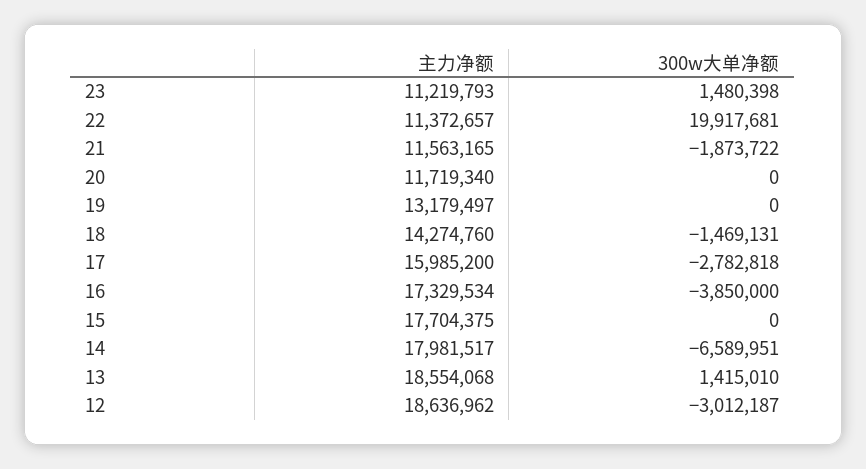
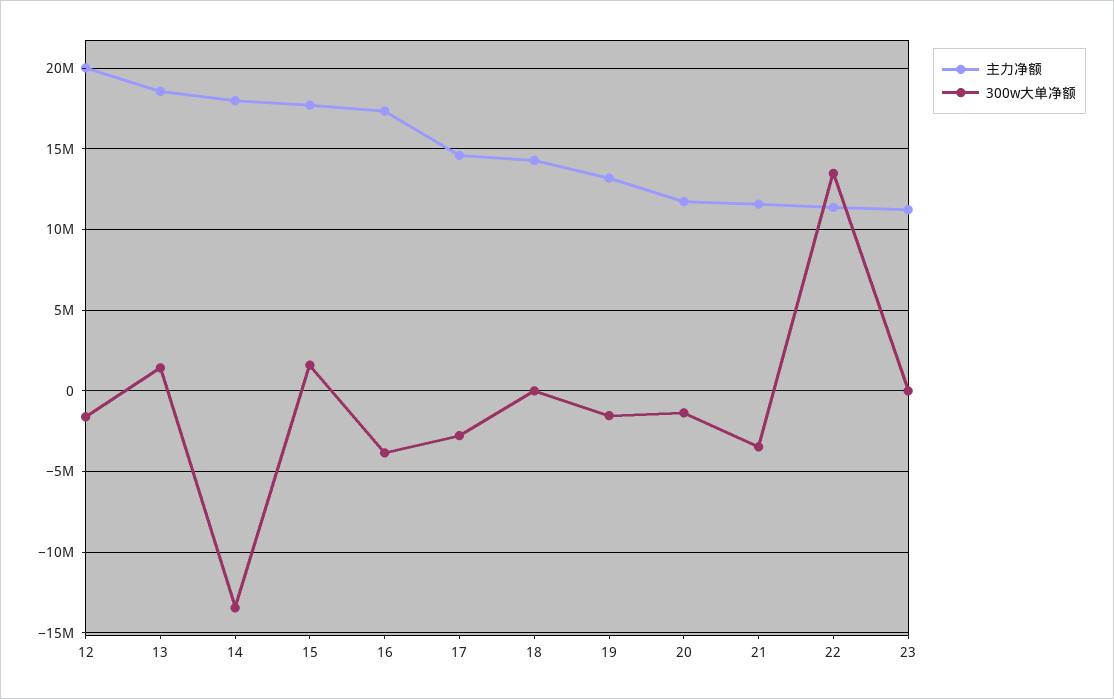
  {
    "主力净额": {
      "23": 11219793,
      "22": 11372657,
      "21": 11563165,
      "20": 11719340,
      "19": 13179497,
      "18": 14274760,
-     "17": 15985200,
+     "17": 14500000,
      "16": 17329534,
      "15": 17704375,
      "14": 17981517,
      "13": 18554068,
-     "12": 18636962
+     "12": 20000000
    },
    "300w大单净额": {
-     "23": 1480398,
+     "23": 0,
-     "22": 19917681,
+     "22": 13500000,
-     "21": -1873722,
+     "21": -3500000,
-     "20": 0,
+     "20": -1500000,
-     "19": 0,
+     "19": -1500000,
-     "18": -1469131,
+     "18": 0,
      "17": -2782818,
      "16": -3850000,
-     "15": 0,
+     "15": 1500000,
-     "14": -6589951,
+     "14": -13500000,
      "13": 1415010,
-     "12": -3012187
+     "12": -1500000
    }
  }

